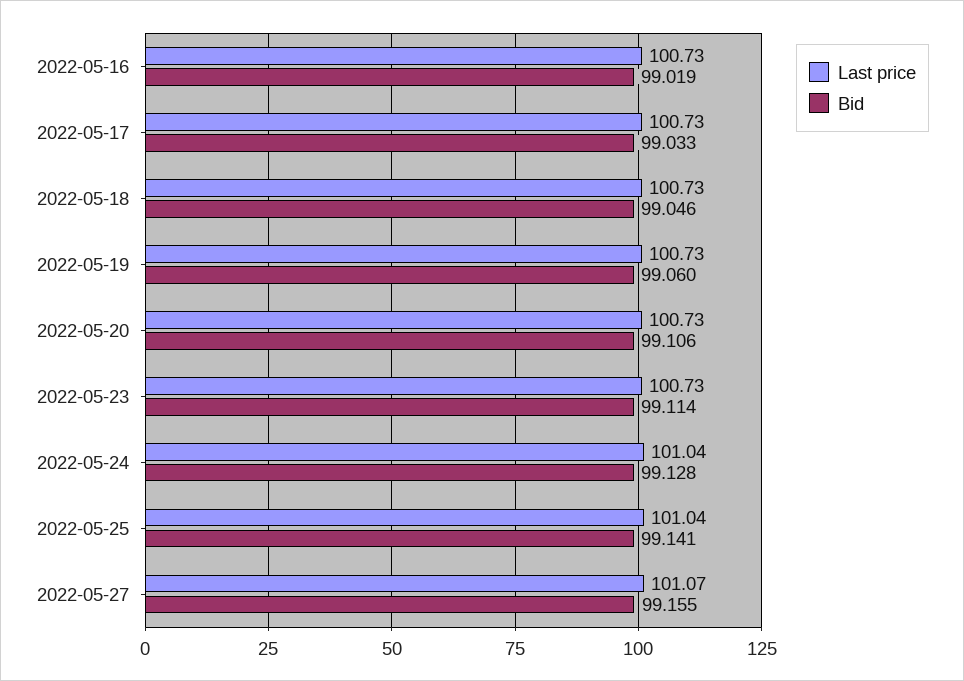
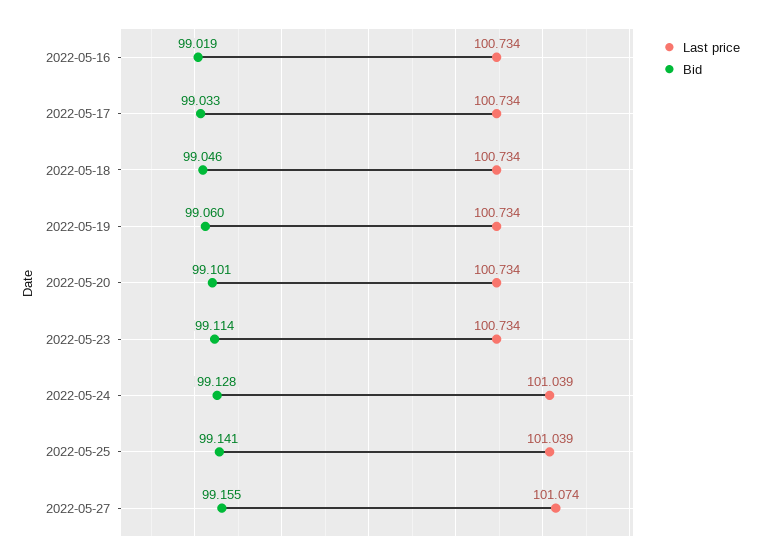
  {
    "Last price": {
      "2022-05-16": 100.734,
      "2022-05-17": 100.734,
      "2022-05-18": 100.734,
      "2022-05-19": 100.734,
      "2022-05-20": 100.734,
      "2022-05-23": 100.734,
      "2022-05-24": 101.039,
      "2022-05-25": 101.039,
      "2022-05-27": 101.074
    },
    "Bid": {
      "2022-05-16": 99.019,
      "2022-05-17": 99.033,
      "2022-05-18": 99.046,
      "2022-05-19": 99.06,
-     "2022-05-20": 99.106,
+     "2022-05-20": 99.101,
      "2022-05-23": 99.114,
      "2022-05-24": 99.128,
      "2022-05-25": 99.141,
      "2022-05-27": 99.155
    }
  }

